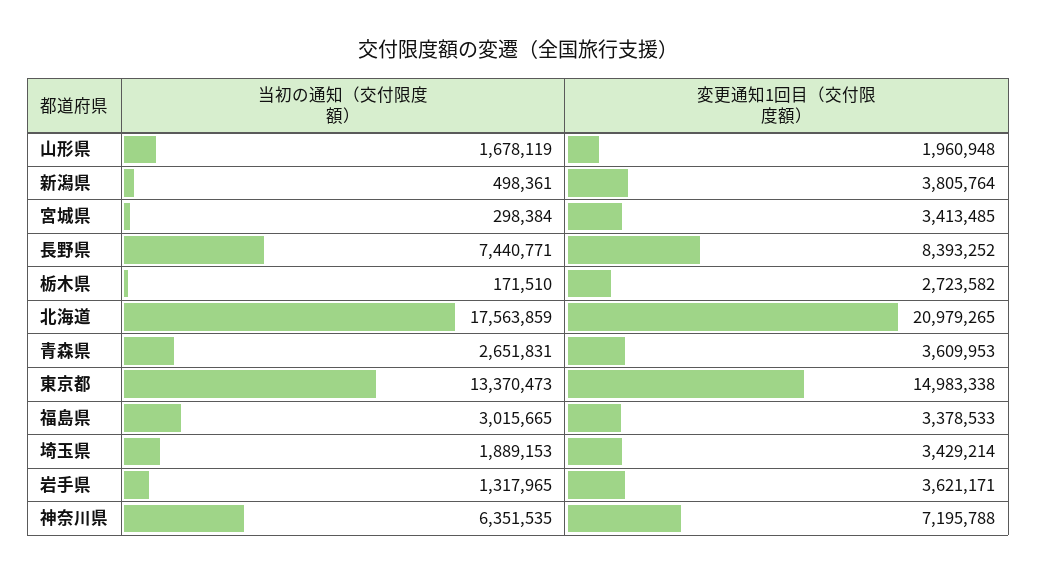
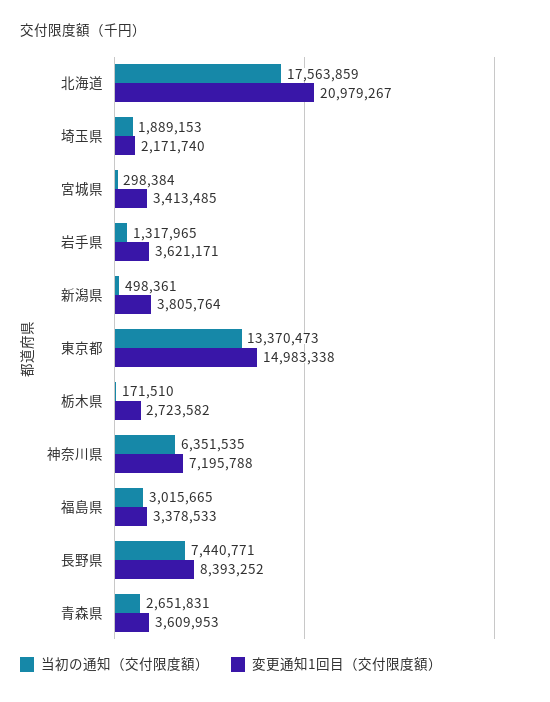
  {
    "当初の通知（交付限度額）": {
-     "山形県": 1678119,
      "新潟県": 498361,
      "宮城県": 298384,
      "長野県": 7440771,
      "栃木県": 171510,
      "北海道": 17563859,
      "青森県": 2651831,
      "東京都": 13370473,
      "福島県": 3015665,
      "埼玉県": 1889153,
      "岩手県": 1317965,
      "神奈川県": 6351535
    },
    "変更通知1回目（交付限度額）": {
-     "山形県": 1960948,
      "新潟県": 3805764,
      "宮城県": 3413485,
      "長野県": 8393252,
      "栃木県": 2723582,
-     "北海道": 20979265,
+     "北海道": 20979267,
      "青森県": 3609953,
      "東京都": 14983338,
      "福島県": 3378533,
-     "埼玉県": 3429214,
+     "埼玉県": 2171740,
      "岩手県": 3621171,
      "神奈川県": 7195788
    }
  }

